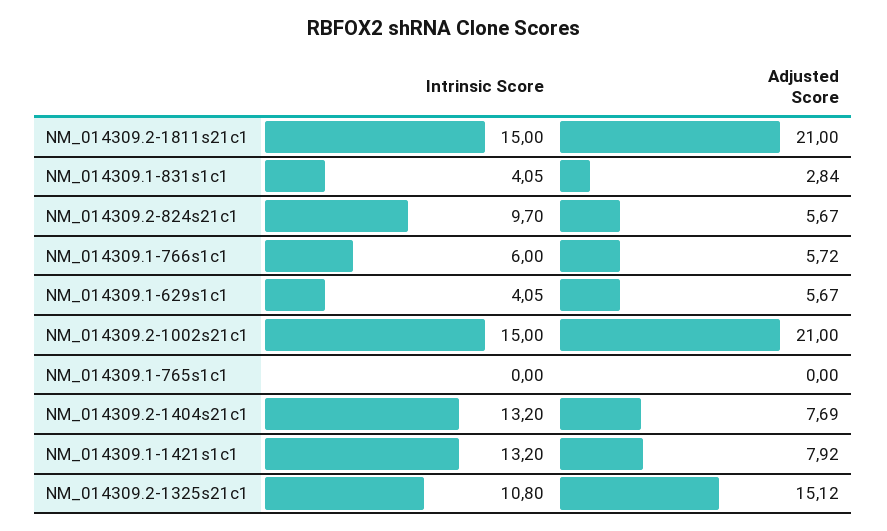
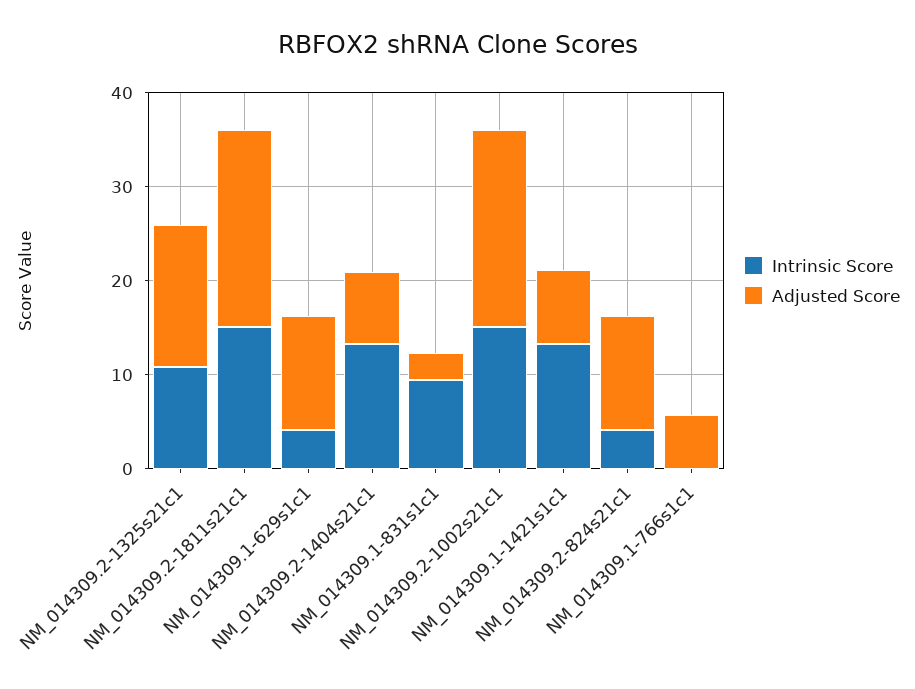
  {
    "Intrinsic Score": {
      "NM_014309.2-1811s21c1": 15,
-     "NM_014309.1-831s1c1": 4.05,
+     "NM_014309.1-831s1c1": 10,
-     "NM_014309.2-824s21c1": 9.7,
+     "NM_014309.2-824s21c1": 4,
-     "NM_014309.1-766s1c1": 6,
+     "NM_014309.1-766s1c1": 0,
      "NM_014309.1-629s1c1": 4.05,
      "NM_014309.2-1002s21c1": 15,
-     "NM_014309.1-765s1c1": 0,
      "NM_014309.2-1404s21c1": 13.2,
      "NM_014309.1-1421s1c1": 13.2,
      "NM_014309.2-1325s21c1": 10.8
    },
    "Adjusted Score": {
      "NM_014309.2-1811s21c1": 21,
      "NM_014309.1-831s1c1": 2.84,
-     "NM_014309.2-824s21c1": 5.67,
+     "NM_014309.2-824s21c1": 12,
      "NM_014309.1-766s1c1": 5.72,
-     "NM_014309.1-629s1c1": 5.67,
+     "NM_014309.1-629s1c1": 12,
      "NM_014309.2-1002s21c1": 21,
-     "NM_014309.1-765s1c1": 0,
      "NM_014309.2-1404s21c1": 7.69,
      "NM_014309.1-1421s1c1": 7.92,
      "NM_014309.2-1325s21c1": 15.12
    }
  }

